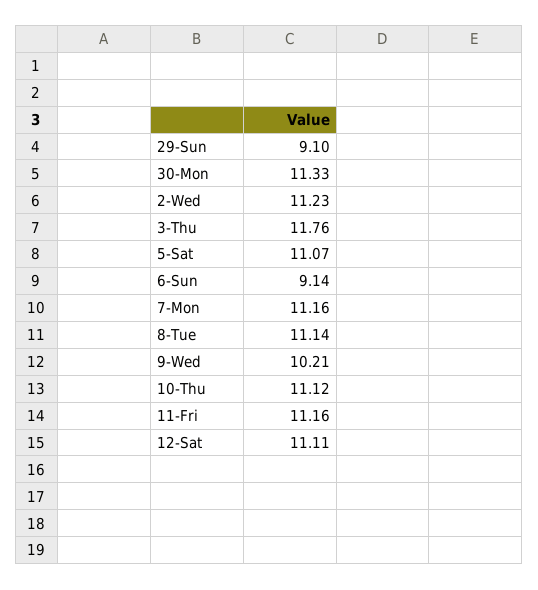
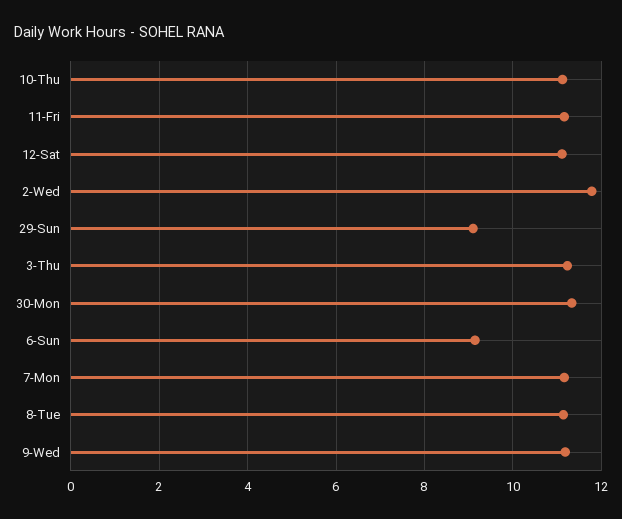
  {
    "29-Sun": 9.1,
    "30-Mon": 11.33,
-   "2-Wed": 11.23,
+   "2-Wed": 11.8,
-   "3-Thu": 11.76,
+   "3-Thu": 11.2,
-   "5-Sat": 11.07,
    "6-Sun": 9.14,
    "7-Mon": 11.16,
    "8-Tue": 11.14,
-   "9-Wed": 10.21,
+   "9-Wed": 11.2,
    "10-Thu": 11.12,
    "11-Fri": 11.16,
    "12-Sat": 11.11
  }

